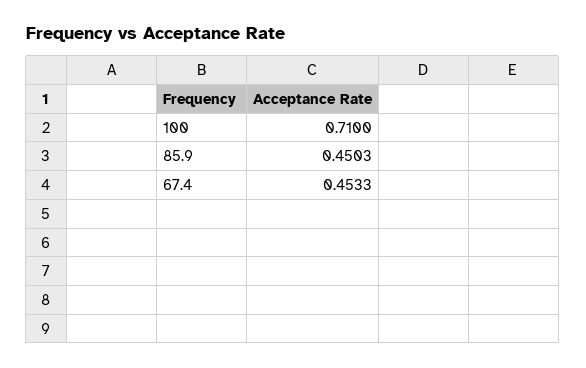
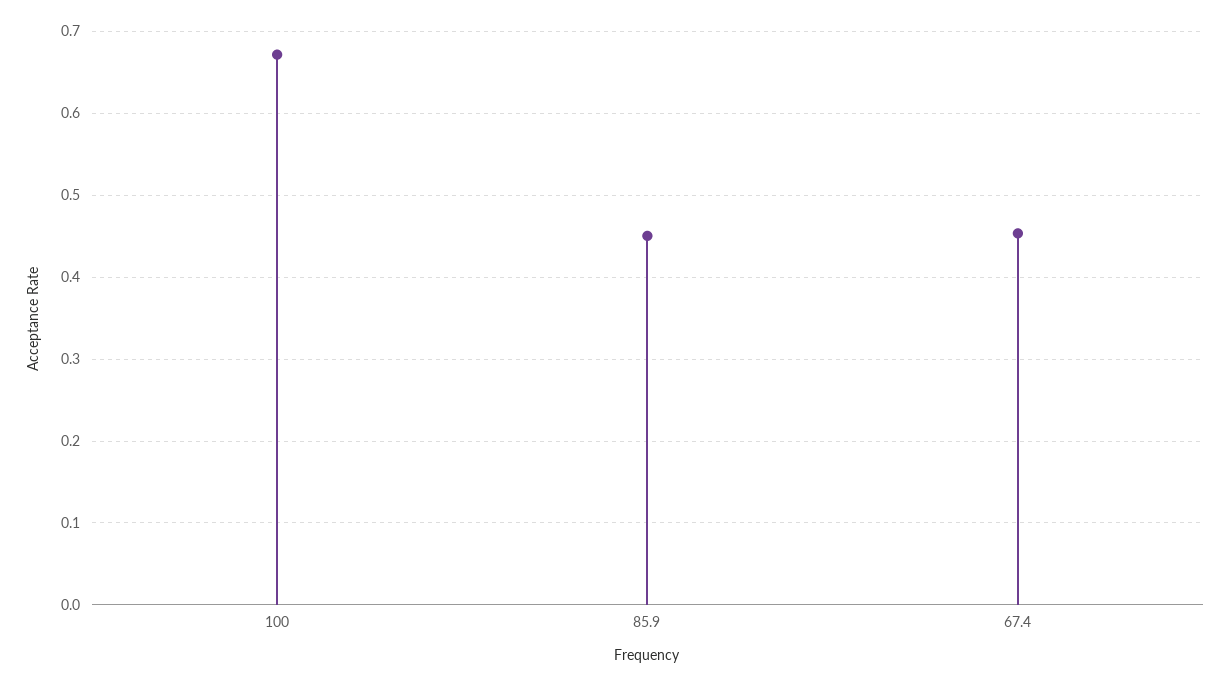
  {
-   "100": 0.71,
+   "100": 0.67,
    "85.9": 0.4503,
    "67.4": 0.4533
  }

